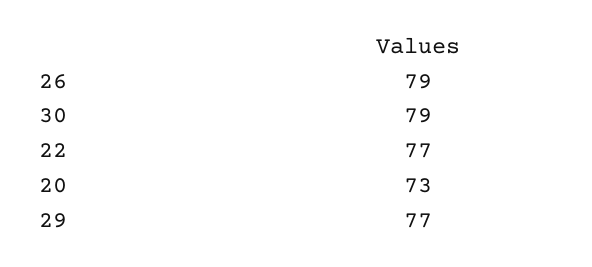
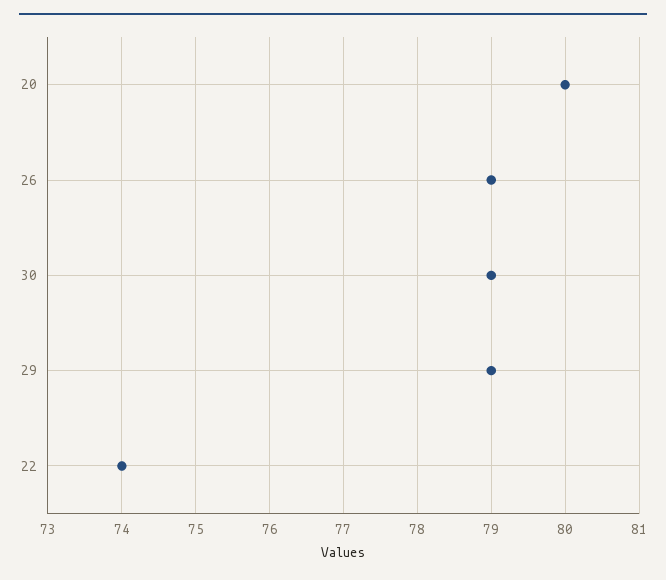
  {
    "26": 79,
    "30": 79,
-   "22": 77,
+   "22": 74,
-   "20": 73,
+   "20": 80,
-   "29": 77
+   "29": 79
  }

